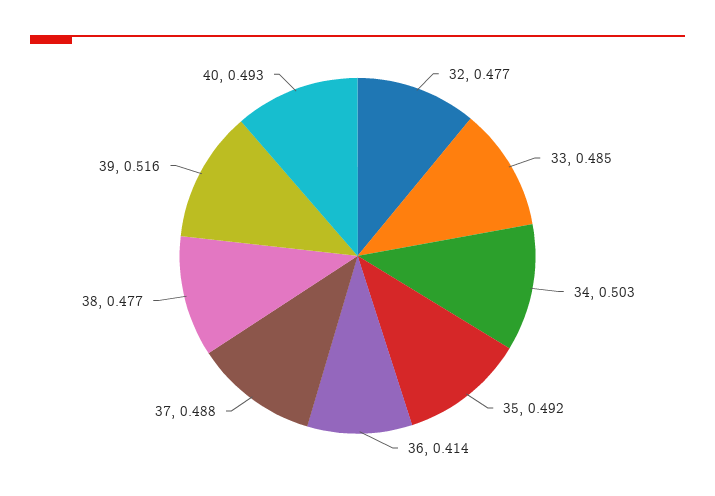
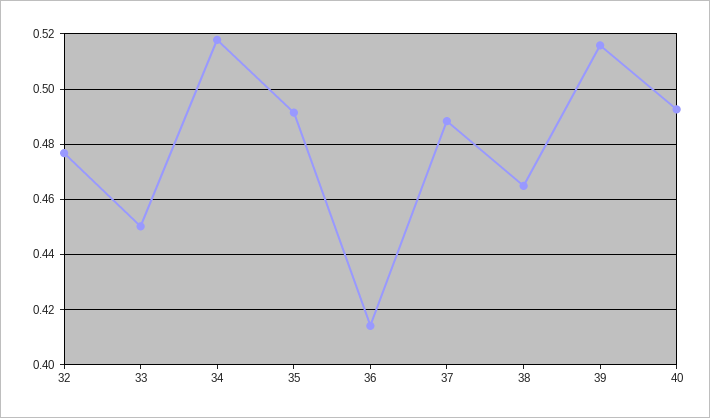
  {
    "32": 0.477,
-   "33": 0.485,
+   "33": 0.45,
-   "34": 0.503,
+   "34": 0.5175,
    "35": 0.492,
    "36": 0.414,
    "37": 0.488,
-   "38": 0.477,
+   "38": 0.465,
    "39": 0.516,
    "40": 0.493
  }

